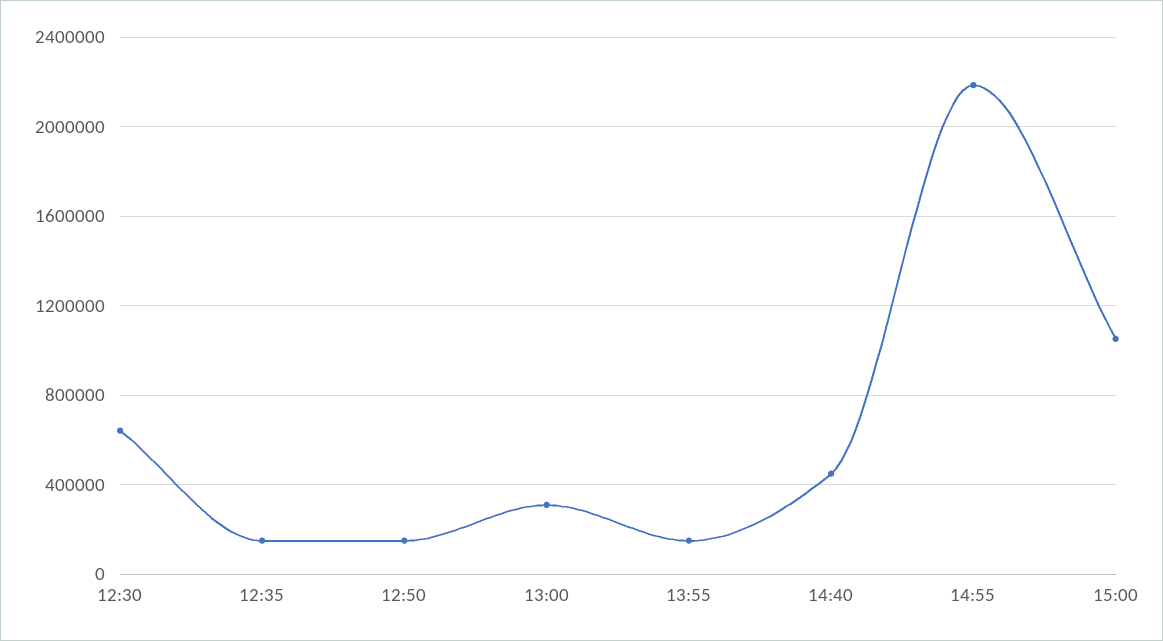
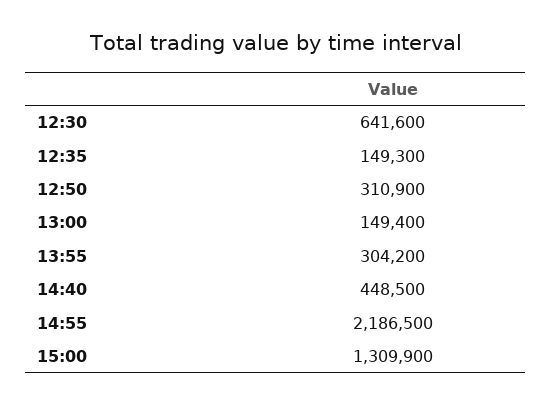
  {
    "12:30": 641600,
    "12:35": 149300,
-   "12:50": 150000,
+   "12:50": 310900,
-   "13:00": 300000,
+   "13:00": 149400,
-   "13:55": 150000,
+   "13:55": 304200,
    "14:40": 448500,
    "14:55": 2186500,
-   "15:00": 1050000
+   "15:00": 1309900
  }

